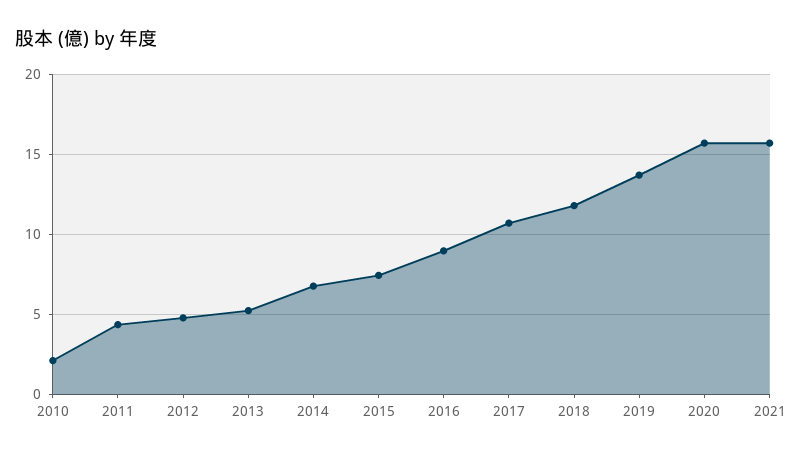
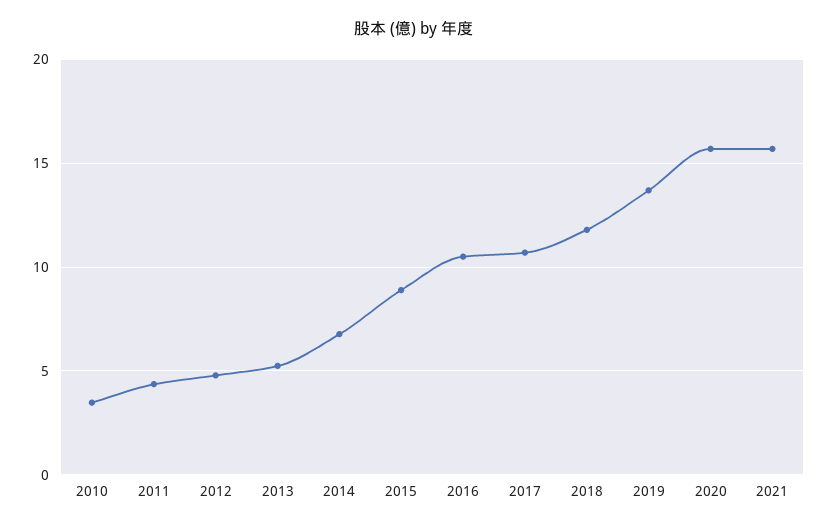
  {
-   "2010": 2,
+   "2010": 3.5,
    "2011": 4.5,
    "2012": 5,
    "2013": 5,
    "2014": 7,
-   "2015": 7.5,
+   "2015": 9,
-   "2016": 9,
+   "2016": 10.5,
    "2017": 10.5,
    "2018": 12,
    "2019": 13.5,
    "2020": 15.5,
    "2021": 15.5
  }

